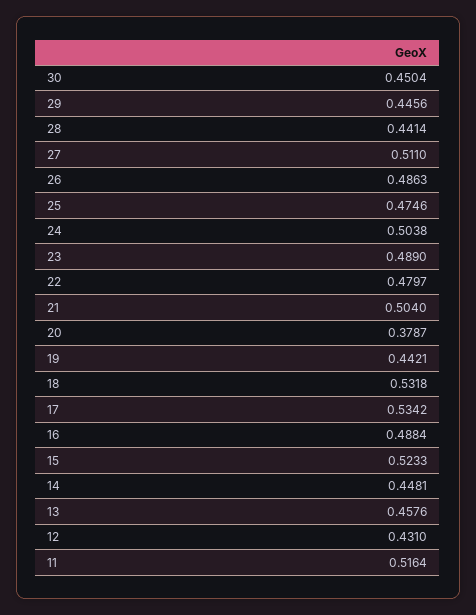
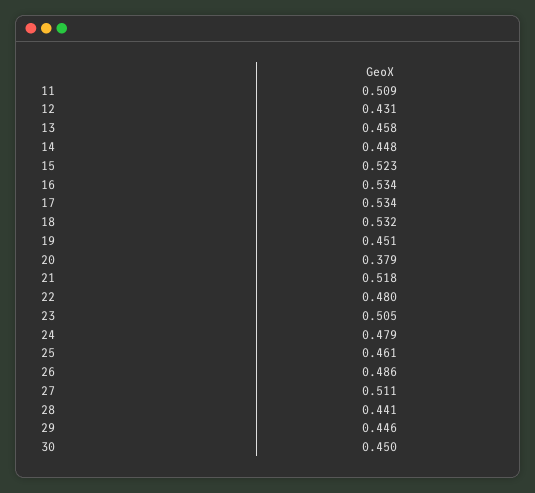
  {
    "30": 0.4504,
    "29": 0.4456,
    "28": 0.4414,
    "27": 0.511,
    "26": 0.4863,
-   "25": 0.4746,
+   "25": 0.461,
-   "24": 0.5038,
+   "24": 0.479,
-   "23": 0.489,
+   "23": 0.505,
    "22": 0.4797,
-   "21": 0.504,
+   "21": 0.518,
    "20": 0.3787,
-   "19": 0.4421,
+   "19": 0.451,
    "18": 0.5318,
    "17": 0.5342,
-   "16": 0.4884,
+   "16": 0.534,
    "15": 0.5233,
    "14": 0.4481,
    "13": 0.4576,
    "12": 0.431,
-   "11": 0.5164
+   "11": 0.509
  }

